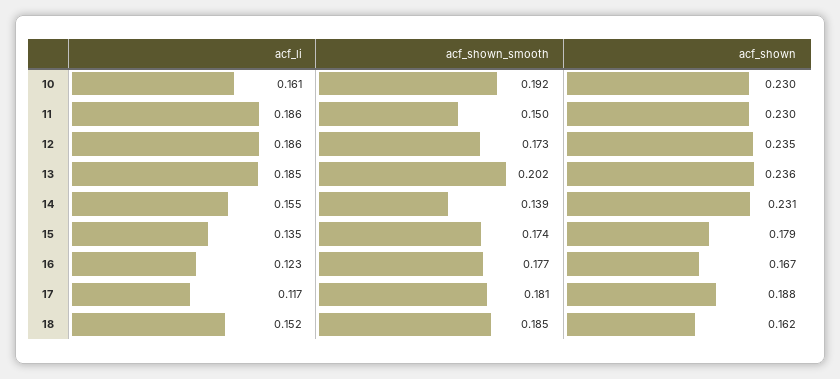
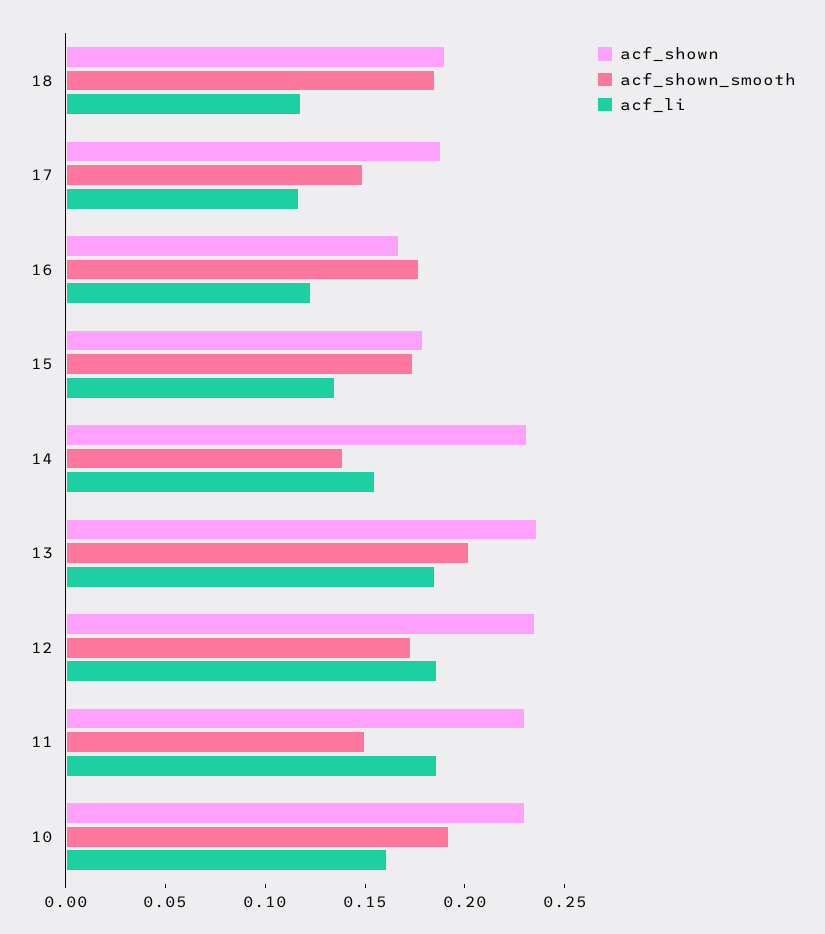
  {
    "acf_li": {
      "10": 0.161,
      "11": 0.186,
      "12": 0.186,
      "13": 0.185,
      "14": 0.155,
      "15": 0.135,
      "16": 0.123,
      "17": 0.117,
-     "18": 0.152
+     "18": 0.12
    },
    "acf_shown_smooth": {
      "10": 0.192,
      "11": 0.15,
      "12": 0.173,
      "13": 0.202,
      "14": 0.139,
      "15": 0.174,
      "16": 0.177,
-     "17": 0.181,
+     "17": 0.15,
      "18": 0.185
    },
    "acf_shown": {
      "10": 0.23,
      "11": 0.23,
      "12": 0.235,
      "13": 0.236,
      "14": 0.231,
      "15": 0.179,
      "16": 0.167,
      "17": 0.188,
-     "18": 0.162
+     "18": 0.19
    }
  }

